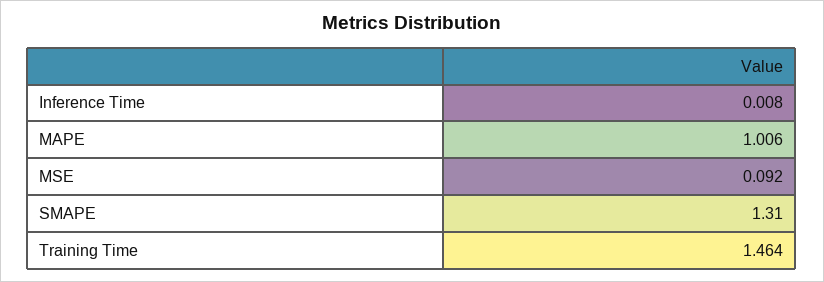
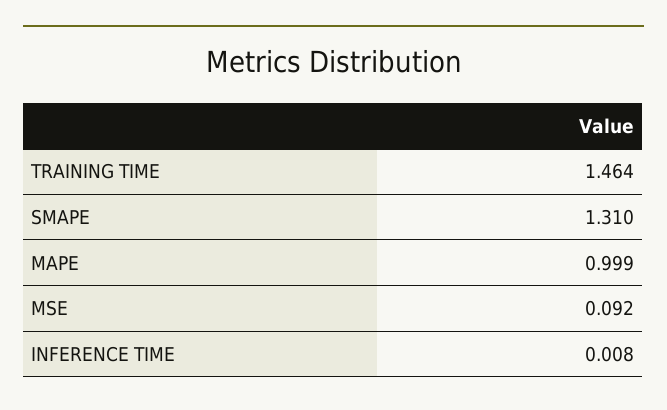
  {
    "Inference Time": 0.008,
-   "MAPE": 1.006,
+   "MAPE": 0.999,
    "MSE": 0.092,
    "SMAPE": 1.31,
    "Training Time": 1.464
  }

